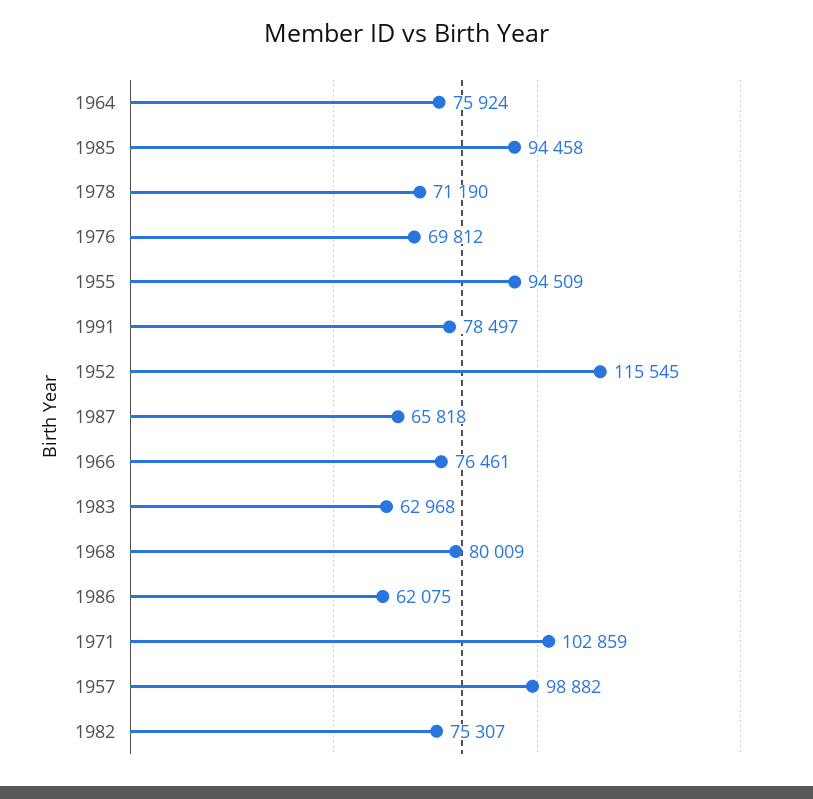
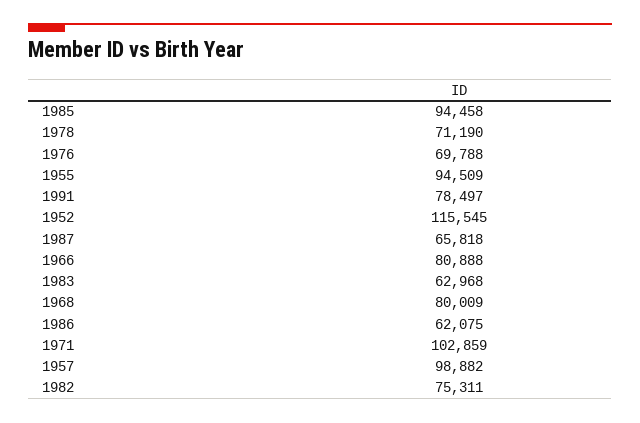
  {
-   "1964": 75924,
    "1985": 94458,
    "1978": 71190,
-   "1976": 69812,
+   "1976": 69788,
    "1955": 94509,
    "1991": 78497,
    "1952": 115545,
    "1987": 65818,
-   "1966": 76461,
+   "1966": 80888,
    "1983": 62968,
    "1968": 80009,
    "1986": 62075,
    "1971": 102859,
    "1957": 98882,
-   "1982": 75307
+   "1982": 75311
  }

